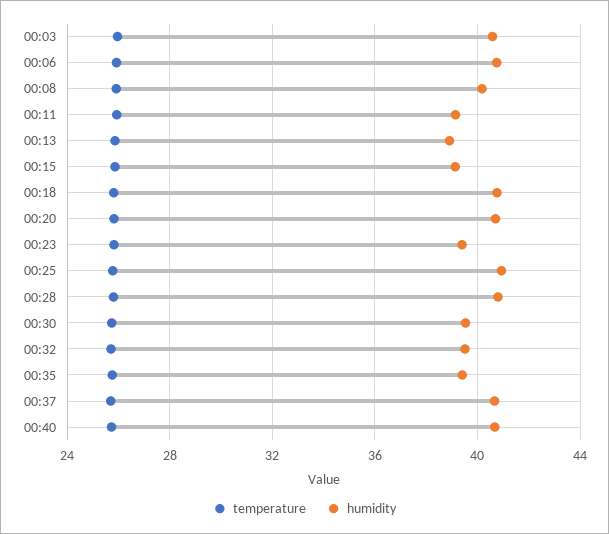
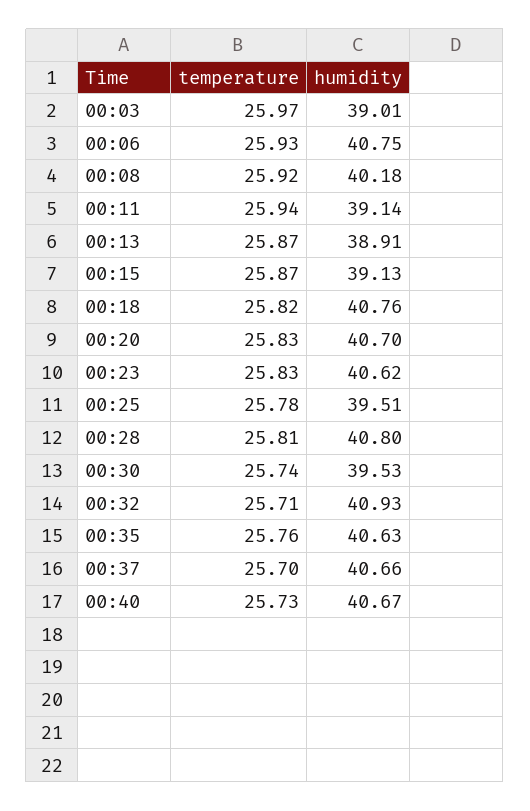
  {
    "temperature": {
      "00:03": 25.97,
      "00:06": 25.93,
      "00:08": 25.92,
      "00:11": 25.94,
      "00:13": 25.87,
      "00:15": 25.87,
      "00:18": 25.82,
      "00:20": 25.83,
      "00:23": 25.83,
      "00:25": 25.78,
      "00:28": 25.81,
      "00:30": 25.74,
      "00:32": 25.71,
      "00:35": 25.76,
      "00:37": 25.7,
      "00:40": 25.73
    },
    "humidity": {
-     "00:03": 40.5,
+     "00:03": 39.01,
      "00:06": 40.75,
      "00:08": 40.18,
      "00:11": 39.14,
      "00:13": 38.91,
      "00:15": 39.13,
      "00:18": 40.76,
      "00:20": 40.7,
-     "00:23": 39.5,
+     "00:23": 40.62,
-     "00:25": 41,
+     "00:25": 39.51,
      "00:28": 40.8,
      "00:30": 39.53,
-     "00:32": 39.5,
+     "00:32": 40.93,
-     "00:35": 39.5,
+     "00:35": 40.63,
      "00:37": 40.66,
      "00:40": 40.67
    }
  }

